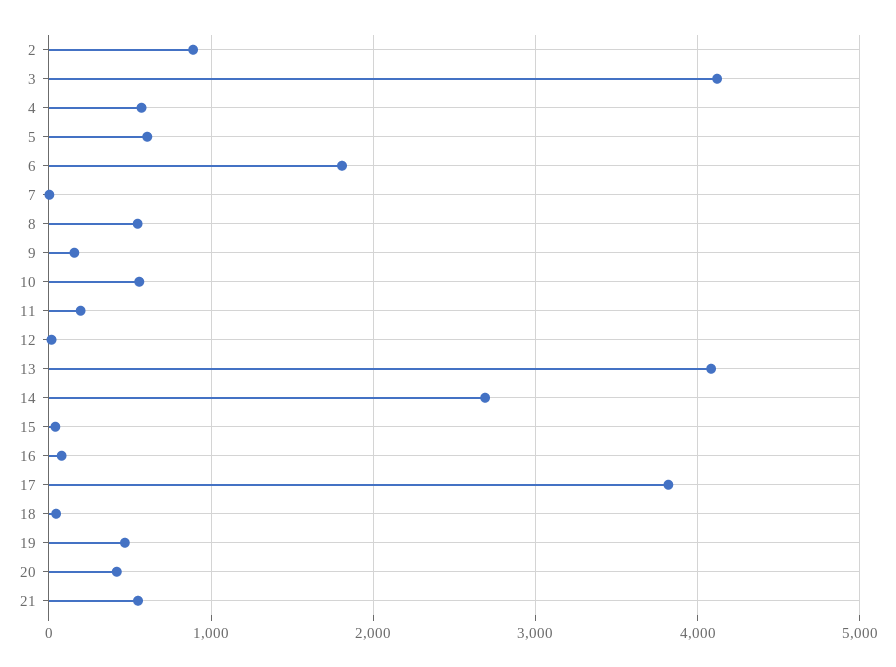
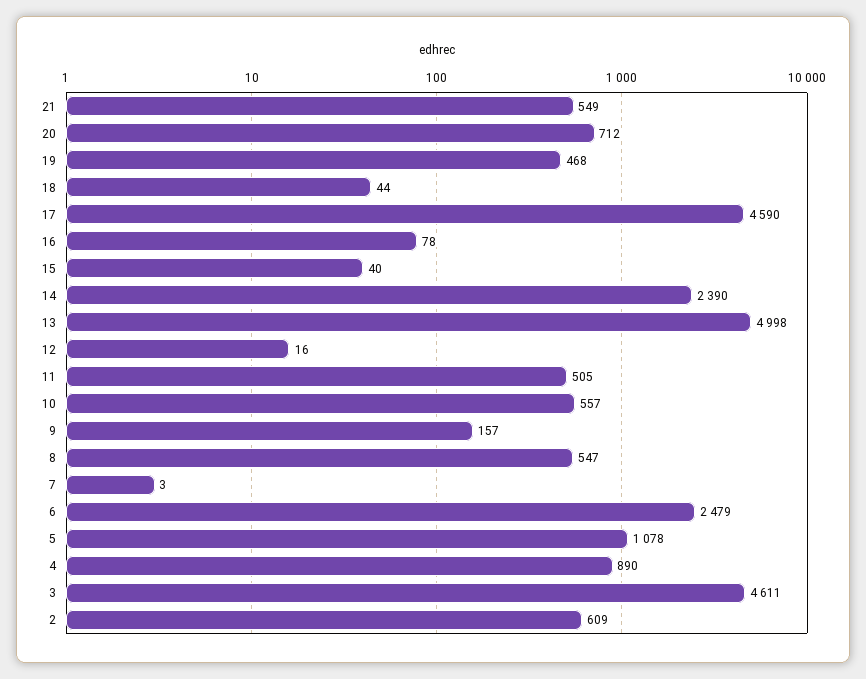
  {
-   "2": 900,
+   "2": 609,
-   "3": 4100,
+   "3": 4611,
-   "4": 600,
+   "4": 890,
-   "5": 600,
+   "5": 1078,
-   "6": 1800,
+   "6": 2479,
    "7": 3,
    "8": 547,
    "9": 157,
    "10": 557,
-   "11": 200,
+   "11": 505,
    "12": 16,
-   "13": 4100,
+   "13": 4998,
-   "14": 2700,
+   "14": 2390,
    "15": 40,
    "16": 78,
-   "17": 3800,
+   "17": 4590,
    "18": 44,
    "19": 468,
-   "20": 400,
+   "20": 712,
    "21": 549
  }

